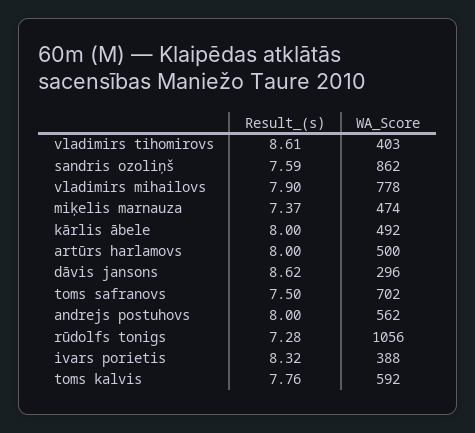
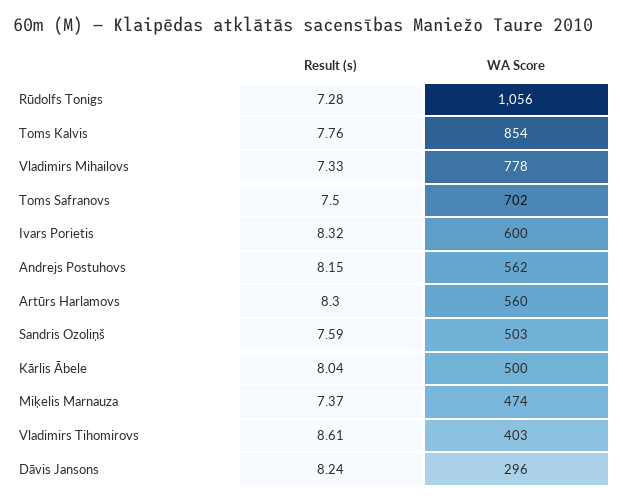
  {
    "Result_(s)": {
      "vladimirs tihomirovs": 8.61,
      "sandris ozoliņš": 7.59,
-     "vladimirs mihailovs": 7.9,
+     "vladimirs mihailovs": 7.33,
      "miķelis marnauza": 7.37,
-     "kārlis ābele": 8,
+     "kārlis ābele": 8.04,
-     "artūrs harlamovs": 8,
+     "artūrs harlamovs": 8.3,
-     "dāvis jansons": 8.62,
+     "dāvis jansons": 8.24,
      "toms safranovs": 7.5,
-     "andrejs postuhovs": 8,
+     "andrejs postuhovs": 8.15,
      "rūdolfs tonigs": 7.28,
      "ivars porietis": 8.32,
      "toms kalvis": 7.76
    },
    "WA_Score": {
      "vladimirs tihomirovs": 403,
-     "sandris ozoliņš": 862,
+     "sandris ozoliņš": 503,
      "vladimirs mihailovs": 778,
      "miķelis marnauza": 474,
-     "kārlis ābele": 492,
+     "kārlis ābele": 500,
-     "artūrs harlamovs": 500,
+     "artūrs harlamovs": 560,
      "dāvis jansons": 296,
      "toms safranovs": 702,
      "andrejs postuhovs": 562,
      "rūdolfs tonigs": 1056,
-     "ivars porietis": 388,
+     "ivars porietis": 600,
-     "toms kalvis": 592
+     "toms kalvis": 854
    }
  }

